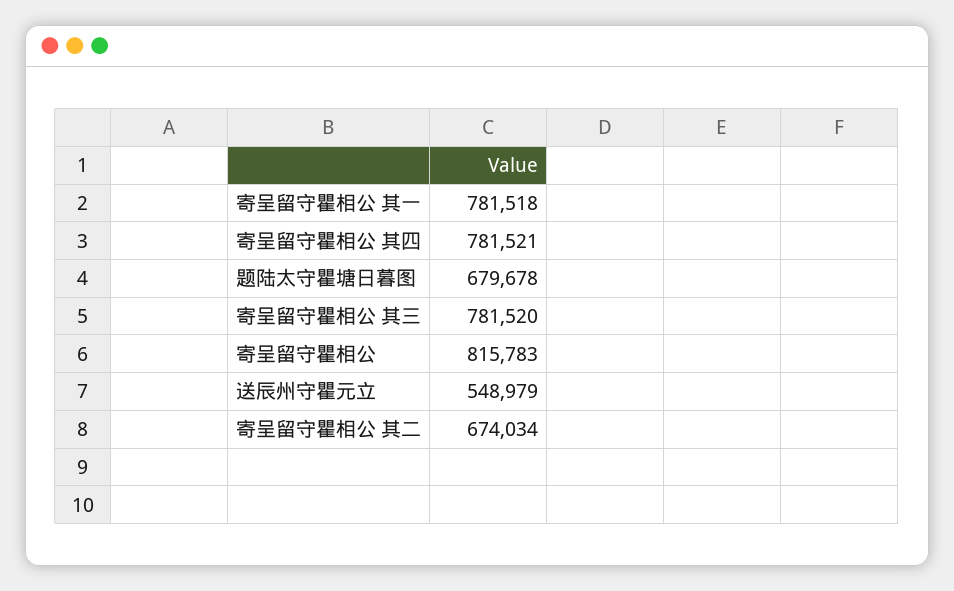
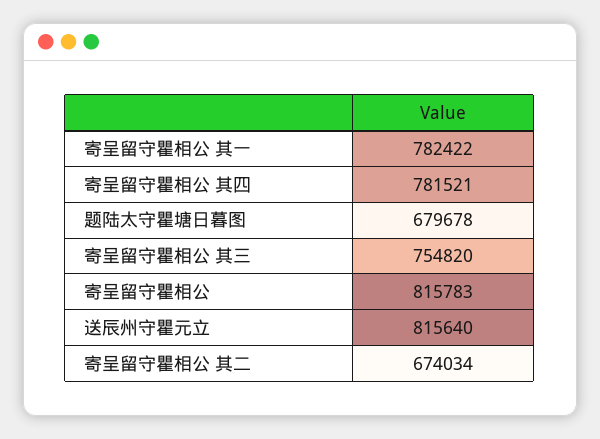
  {
-   "寄呈留守瞿相公 其一": 781518,
+   "寄呈留守瞿相公 其一": 782422,
    "寄呈留守瞿相公 其四": 781521,
    "题陆太守瞿塘日暮图": 679678,
-   "寄呈留守瞿相公 其三": 781520,
+   "寄呈留守瞿相公 其三": 754820,
    "寄呈留守瞿相公": 815783,
-   "送辰州守瞿元立": 548979,
+   "送辰州守瞿元立": 815640,
    "寄呈留守瞿相公 其二": 674034
  }

